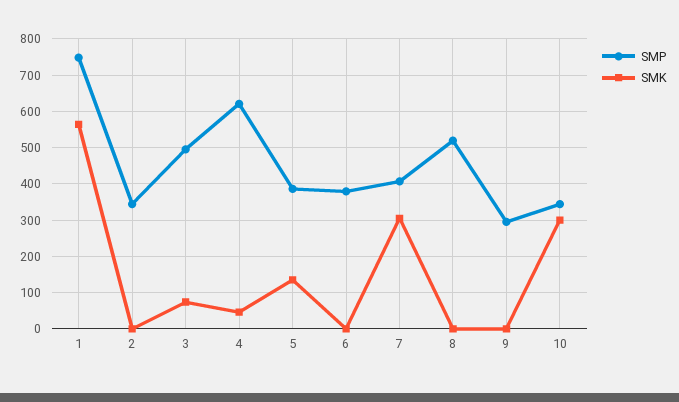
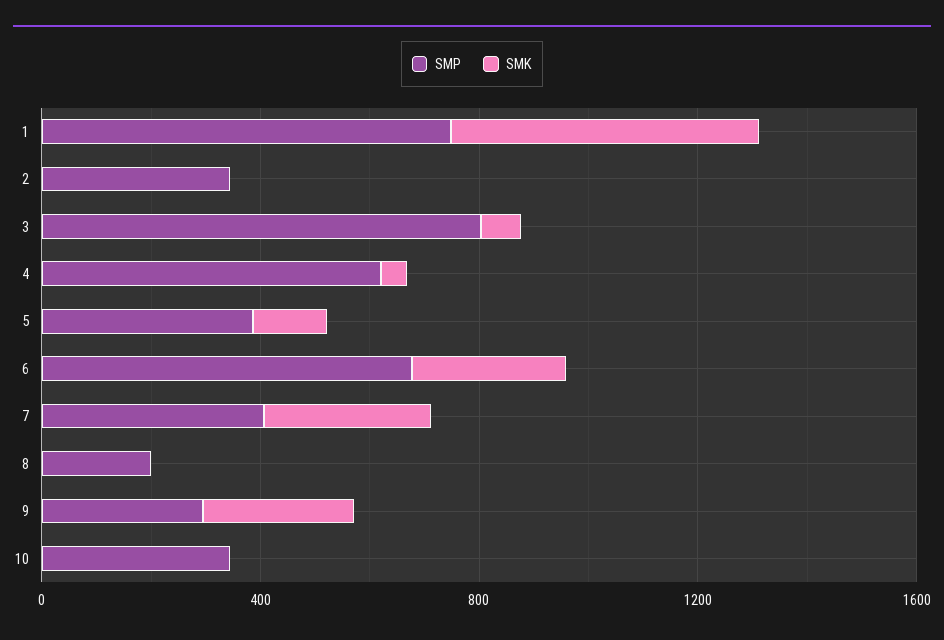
  {
    "SMP": {
      "1": 740,
      "2": 340,
-     "3": 500,
+     "3": 800,
      "4": 620,
      "5": 380,
-     "6": 380,
+     "6": 700,
      "7": 400,
-     "8": 520,
+     "8": 200,
      "9": 300,
      "10": 340
    },
    "SMK": {
      "1": 560,
      "2": 0,
      "3": 80,
      "4": 40,
      "5": 140,
-     "6": 0,
+     "6": 300,
      "7": 300,
      "8": 0,
-     "9": 0,
+     "9": 300,
-     "10": 300
+     "10": 0
    }
  }

